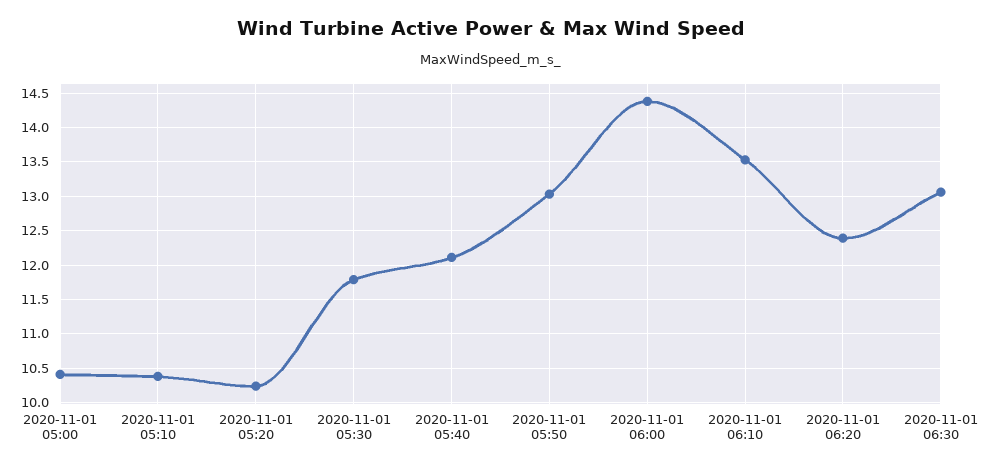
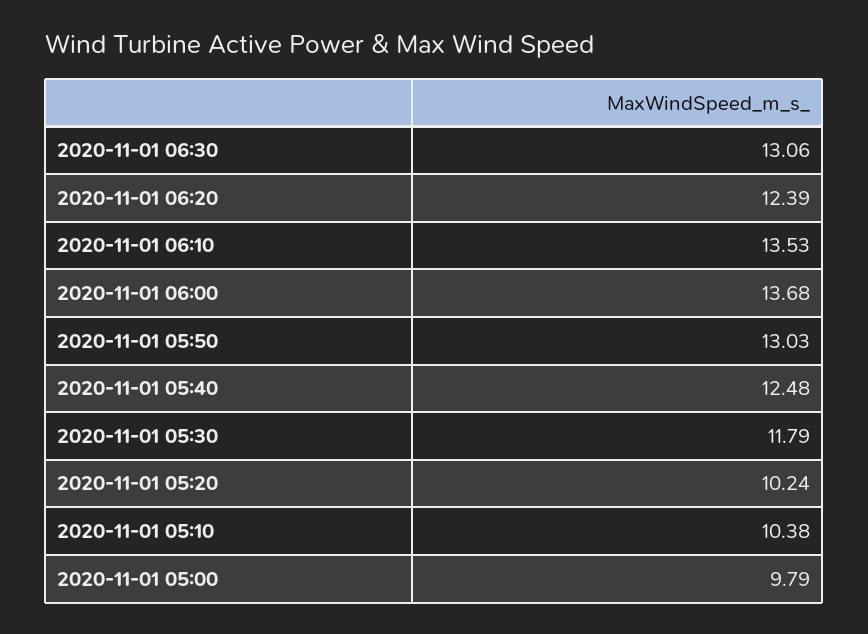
  {
-   "2020-11-01 05:00": 10.4,
+   "2020-11-01 05:00": 9.79,
    "2020-11-01 05:10": 10.38,
    "2020-11-01 05:20": 10.24,
    "2020-11-01 05:30": 11.79,
-   "2020-11-01 05:40": 12.1,
+   "2020-11-01 05:40": 12.48,
    "2020-11-01 05:50": 13.03,
-   "2020-11-01 06:00": 14.4,
+   "2020-11-01 06:00": 13.68,
    "2020-11-01 06:10": 13.53,
    "2020-11-01 06:20": 12.39,
    "2020-11-01 06:30": 13.06
  }

